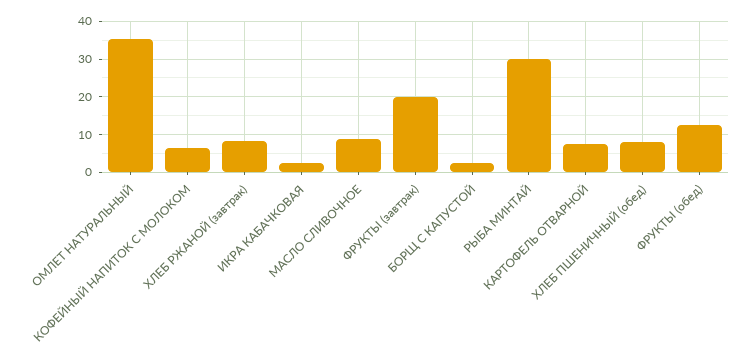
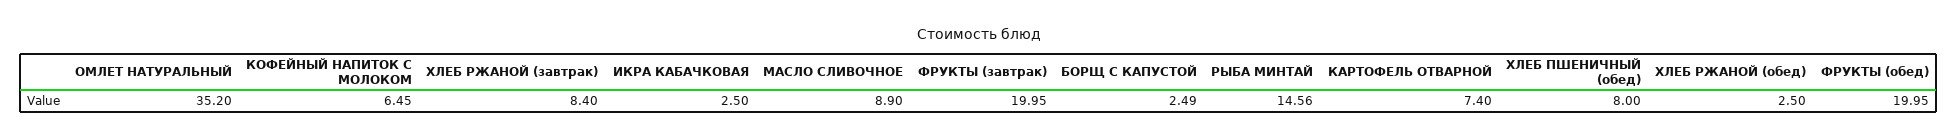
  {
    "ОМЛЕТ НАТУРАЛЬНЫЙ": 35.2,
    "КОФЕЙНЫЙ НАПИТОК С МОЛОКОМ": 6.45,
    "ХЛЕБ РЖАНОЙ (завтрак)": 8.4,
    "ИКРА КАБАЧКОВАЯ": 2.5,
    "МАСЛО СЛИВОЧНОЕ": 8.9,
    "ФРУКТЫ (завтрак)": 19.95,
    "БОРЩ С КАПУСТОЙ": 2.49,
-   "РЫБА МИНТАЙ": 30,
+   "РЫБА МИНТАЙ": 14.56,
    "КАРТОФЕЛЬ ОТВАРНОЙ": 7.4,
    "ХЛЕБ ПШЕНИЧНЫЙ (обед)": 8,
-   "ФРУКТЫ (обед)": 12
+   "ФРУКТЫ (обед)": 19.95,
+   "ХЛЕБ РЖАНОЙ (обед)": 2.5
  }

